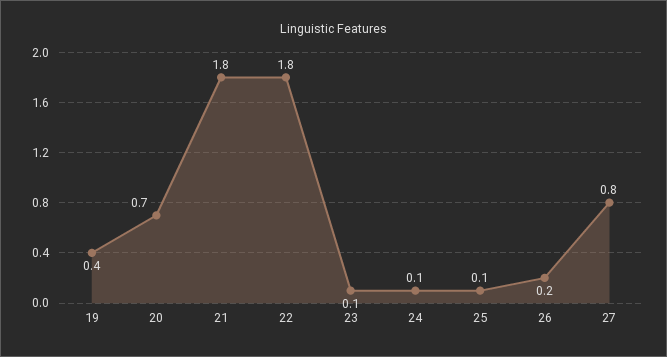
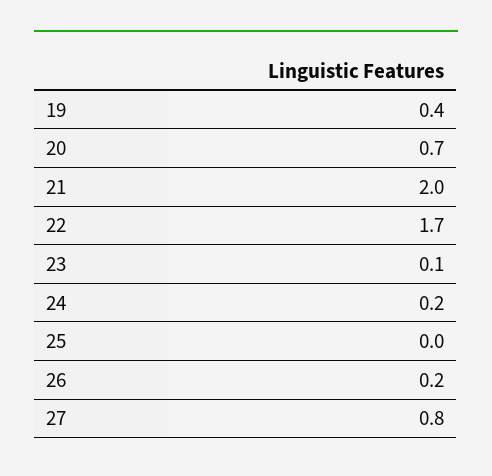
  {
    "19": 0.4,
    "20": 0.7,
-   "21": 1.8,
+   "21": 2,
-   "22": 1.8,
+   "22": 1.7,
    "23": 0.1,
-   "24": 0.1,
+   "24": 0.2,
-   "25": 0.1,
+   "25": 0,
    "26": 0.2,
    "27": 0.8
  }

